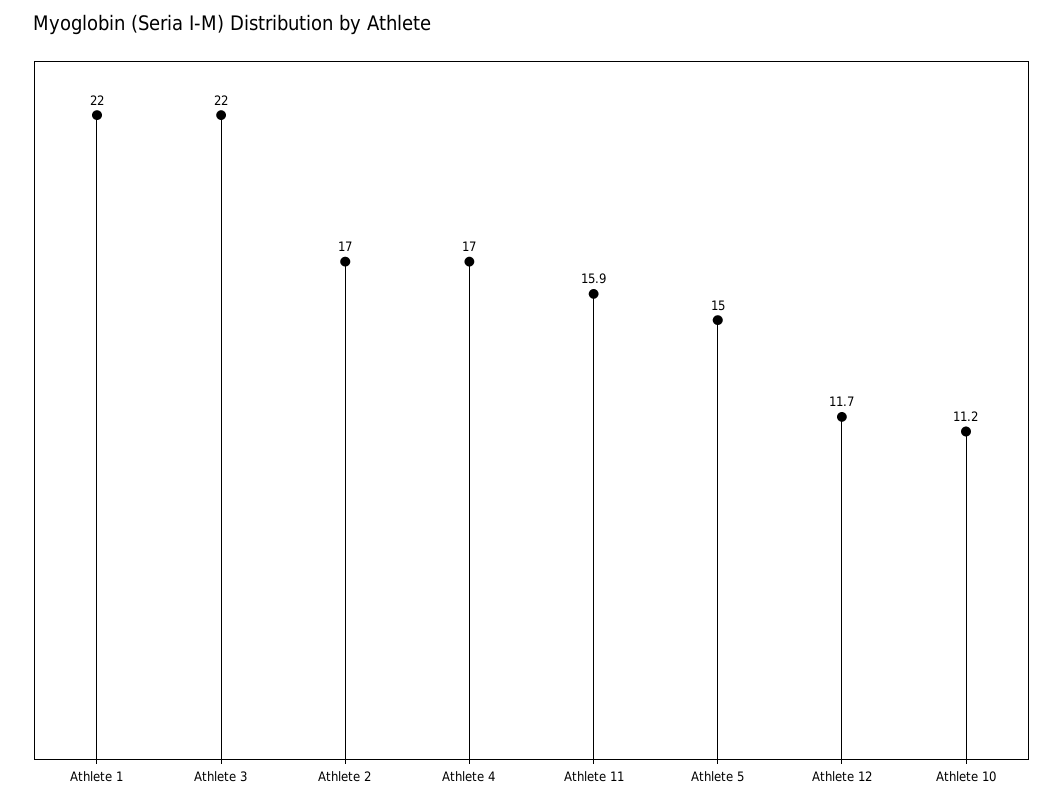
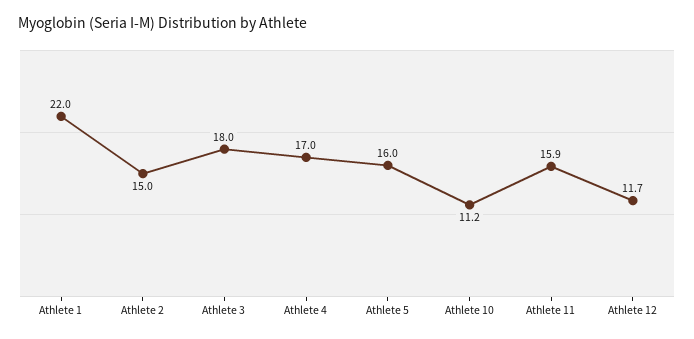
  {
    "Athlete 1": 22,
-   "Athlete 3": 22,
+   "Athlete 3": 18,
-   "Athlete 2": 17,
+   "Athlete 2": 15,
    "Athlete 4": 17,
    "Athlete 11": 15.9,
-   "Athlete 5": 15,
+   "Athlete 5": 16,
    "Athlete 12": 11.7,
    "Athlete 10": 11.2
  }

